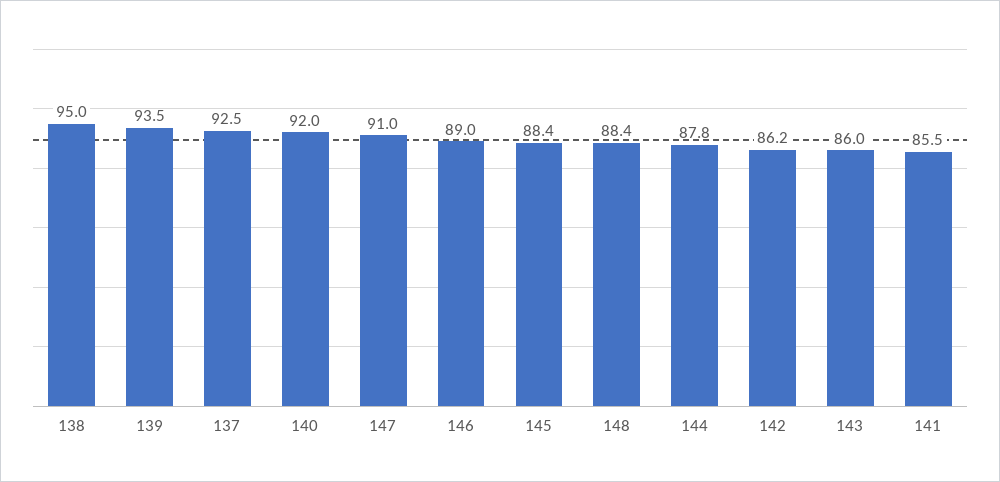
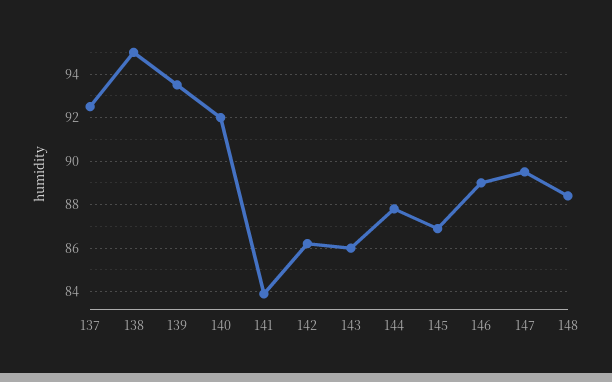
  {
    "138": 95,
    "139": 93.5,
    "137": 92.5,
    "140": 92,
-   "147": 91,
+   "147": 89.5,
    "146": 89,
-   "145": 88.4,
+   "145": 87,
    "148": 88.4,
    "144": 87.8,
    "142": 86.2,
    "143": 86,
-   "141": 85.5
+   "141": 84
  }

